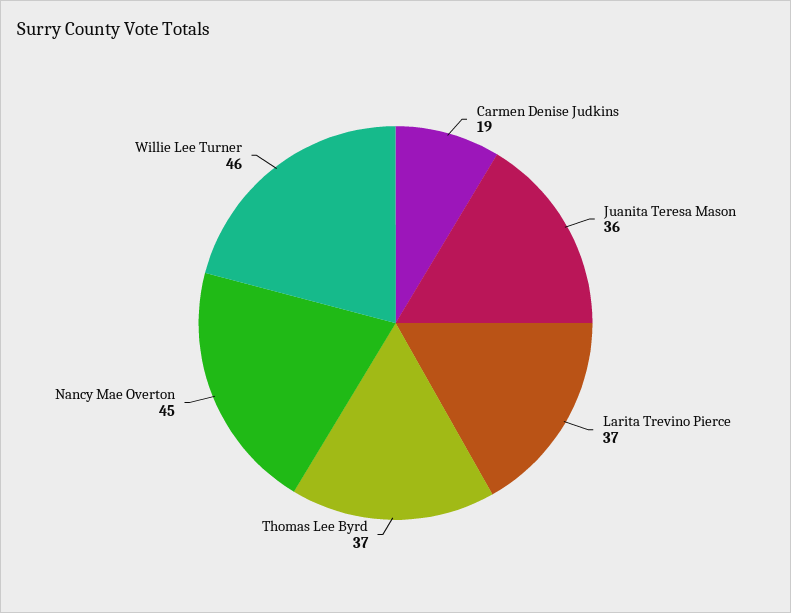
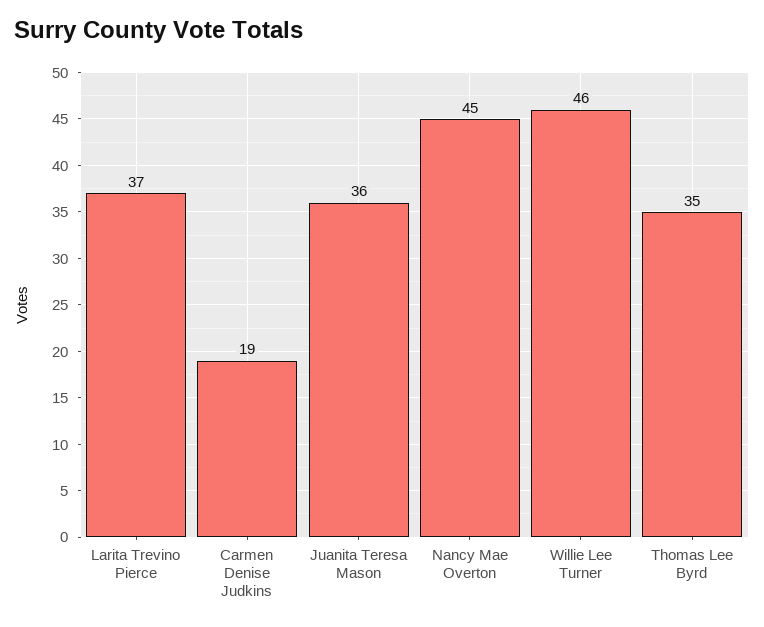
  {
    "Carmen Denise Judkins": 19,
    "Juanita Teresa Mason": 36,
    "Larita Trevino Pierce": 37,
-   "Thomas Lee Byrd": 37,
+   "Thomas Lee Byrd": 35,
    "Nancy Mae Overton": 45,
    "Willie Lee Turner": 46
  }

